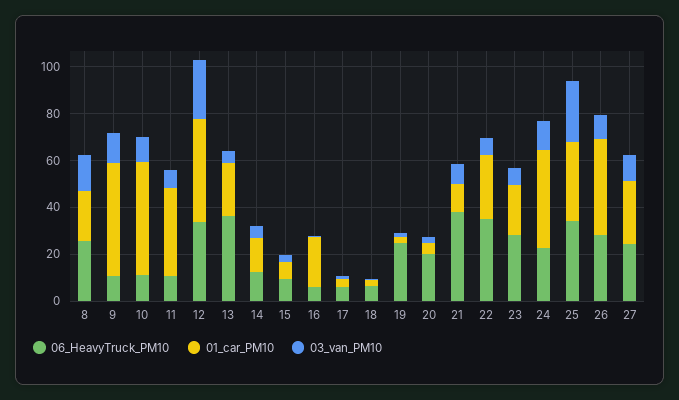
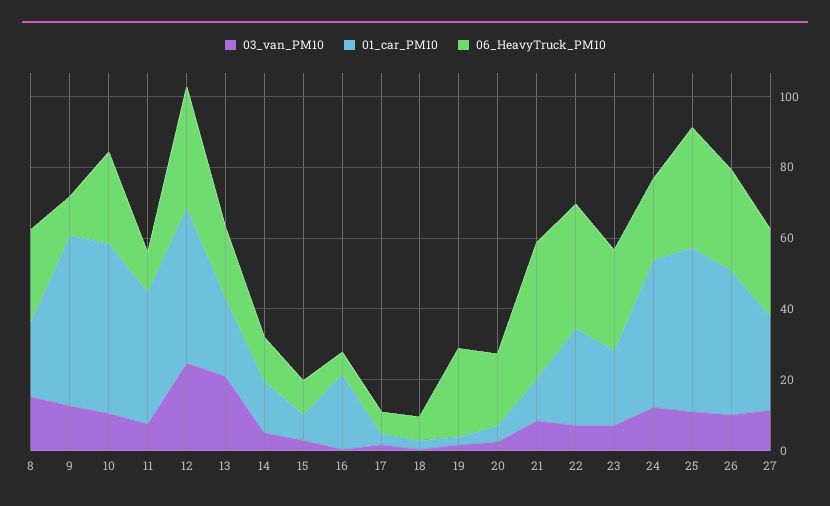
  {
    "06_HeavyTruck_PM10": {
      "8": 25,
      "9": 10,
-     "10": 10,
+     "10": 25,
      "11": 10,
      "12": 35,
-     "13": 35,
+     "13": 20,
      "14": 10,
      "15": 10,
      "16": 5,
      "17": 5,
      "18": 5,
      "19": 25,
      "20": 20,
      "21": 40,
      "22": 35,
      "23": 30,
      "24": 25,
      "25": 35,
      "26": 30,
      "27": 25
    },
    "01_car_PM10": {
      "8": 20,
      "9": 50,
      "10": 50,
      "11": 35,
      "12": 45,
      "13": 20,
      "14": 15,
      "15": 5,
      "16": 20,
      "17": 5,
      "18": 0,
      "19": 0,
      "20": 5,
      "21": 10,
      "22": 25,
      "23": 20,
      "24": 40,
-     "25": 35,
+     "25": 45,
      "26": 40,
      "27": 25
    },
    "03_van_PM10": {
      "8": 15,
      "9": 15,
      "10": 10,
      "11": 10,
      "12": 25,
-     "13": 5,
+     "13": 20,
      "14": 5,
      "15": 5,
      "16": 0,
      "17": 0,
      "18": 0,
      "19": 0,
      "20": 5,
      "21": 10,
      "22": 5,
      "23": 5,
      "24": 10,
-     "25": 25,
+     "25": 10,
      "26": 10,
      "27": 10
    }
  }

